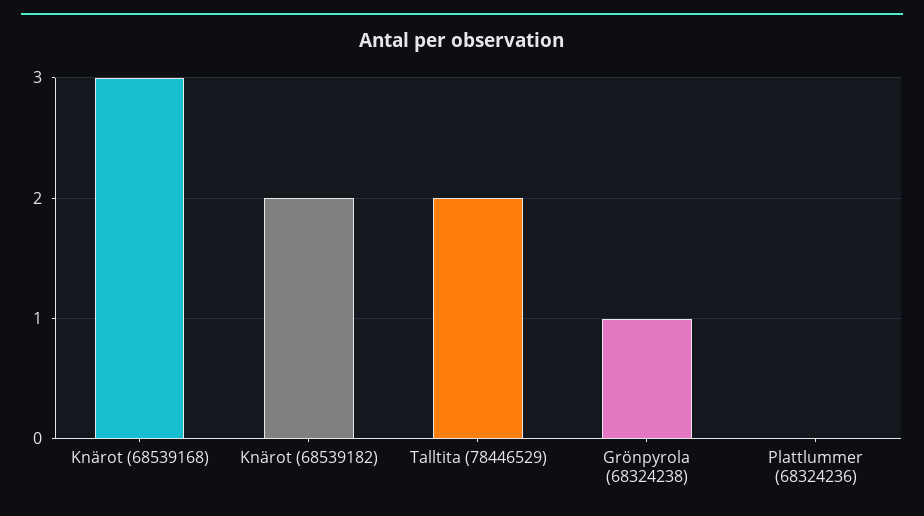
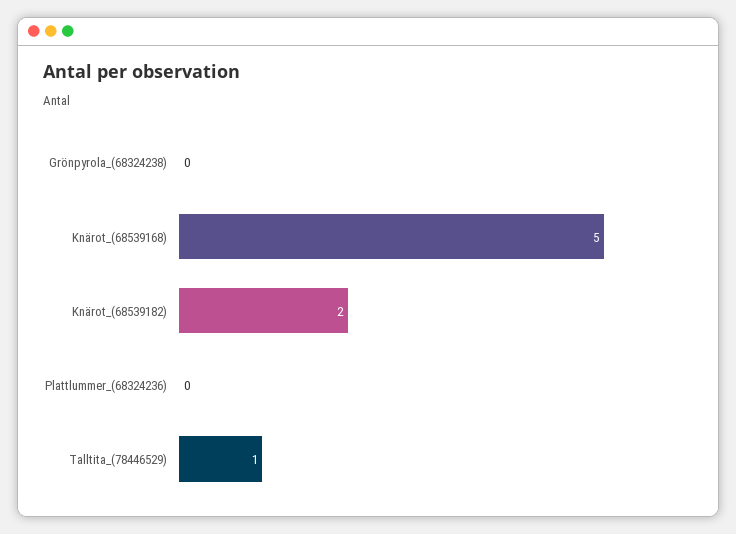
  {
-   "Knärot (68539168)": 3,
+   "Knärot (68539168)": 5,
    "Knärot (68539182)": 2,
-   "Talltita (78446529)": 2,
+   "Talltita (78446529)": 1,
-   "Grönpyrola (68324238)": 1,
+   "Grönpyrola (68324238)": 0,
    "Plattlummer (68324236)": 0
  }

